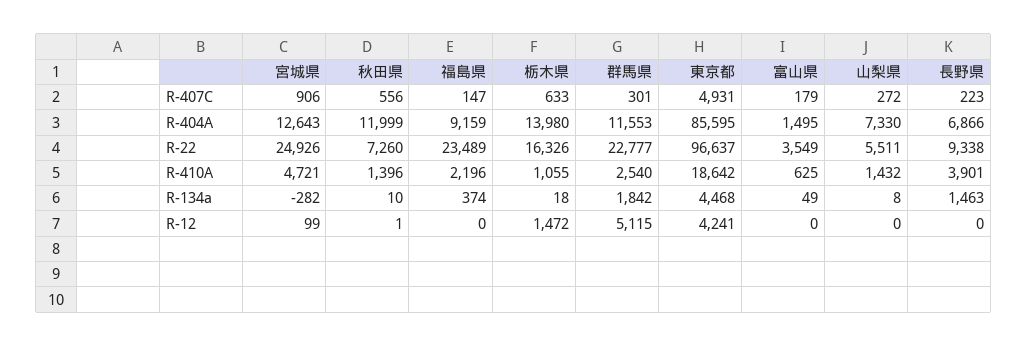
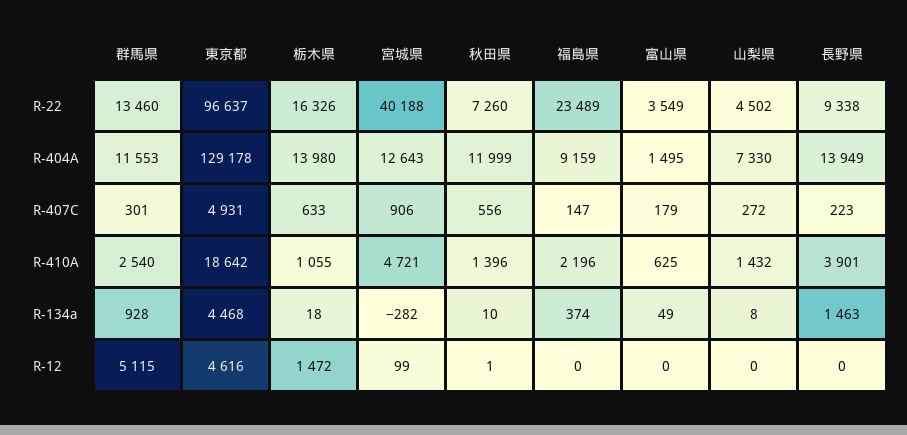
  {
    "宮城県": {
      "R-407C": 906,
      "R-404A": 12643,
-     "R-22": 24926,
+     "R-22": 40188,
      "R-410A": 4721,
      "R-134a": -282,
      "R-12": 99
    },
    "秋田県": {
      "R-407C": 556,
      "R-404A": 11999,
      "R-22": 7260,
      "R-410A": 1396,
      "R-134a": 10,
      "R-12": 1
    },
    "福島県": {
      "R-407C": 147,
      "R-404A": 9159,
      "R-22": 23489,
      "R-410A": 2196,
      "R-134a": 374,
      "R-12": 0
    },
    "栃木県": {
      "R-407C": 633,
      "R-404A": 13980,
      "R-22": 16326,
      "R-410A": 1055,
      "R-134a": 18,
      "R-12": 1472
    },
    "群馬県": {
      "R-407C": 301,
      "R-404A": 11553,
-     "R-22": 22777,
+     "R-22": 13460,
      "R-410A": 2540,
-     "R-134a": 1842,
+     "R-134a": 928,
      "R-12": 5115
    },
    "東京都": {
      "R-407C": 4931,
-     "R-404A": 85595,
+     "R-404A": 129178,
      "R-22": 96637,
      "R-410A": 18642,
      "R-134a": 4468,
-     "R-12": 4241
+     "R-12": 4616
    },
    "富山県": {
      "R-407C": 179,
      "R-404A": 1495,
      "R-22": 3549,
      "R-410A": 625,
      "R-134a": 49,
      "R-12": 0
    },
    "山梨県": {
      "R-407C": 272,
      "R-404A": 7330,
-     "R-22": 5511,
+     "R-22": 4502,
      "R-410A": 1432,
      "R-134a": 8,
      "R-12": 0
    },
    "長野県": {
      "R-407C": 223,
-     "R-404A": 6866,
+     "R-404A": 13949,
      "R-22": 9338,
      "R-410A": 3901,
      "R-134a": 1463,
      "R-12": 0
    }
  }

